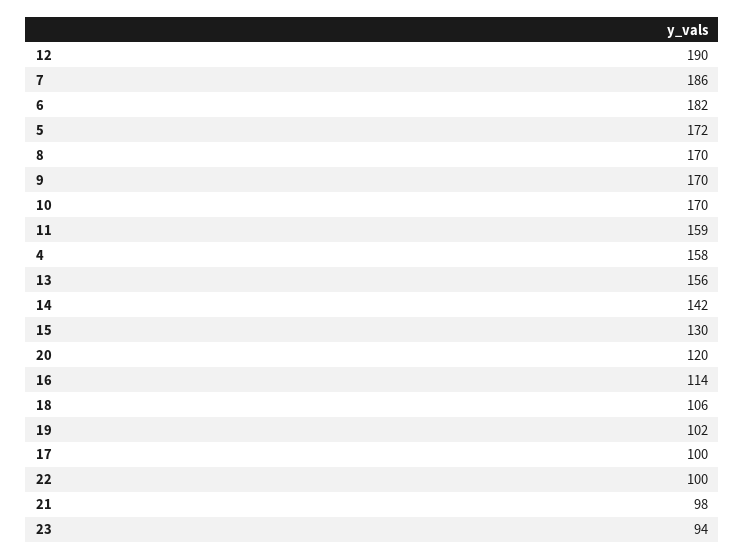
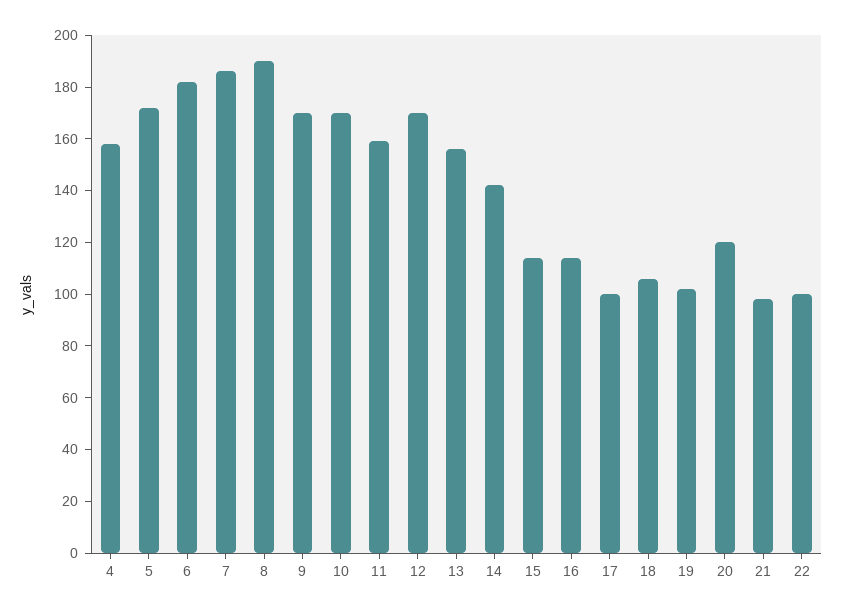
  {
-   "12": 190,
+   "12": 170,
    "7": 186,
    "6": 182,
    "5": 172,
-   "8": 170,
+   "8": 190,
    "9": 170,
    "10": 170,
    "11": 159,
    "4": 158,
    "13": 156,
    "14": 142,
-   "15": 130,
+   "15": 115,
    "20": 120,
    "16": 114,
    "18": 106,
    "19": 102,
    "17": 100,
    "22": 100,
-   "21": 98,
+   "21": 98
-   "23": 94
  }

